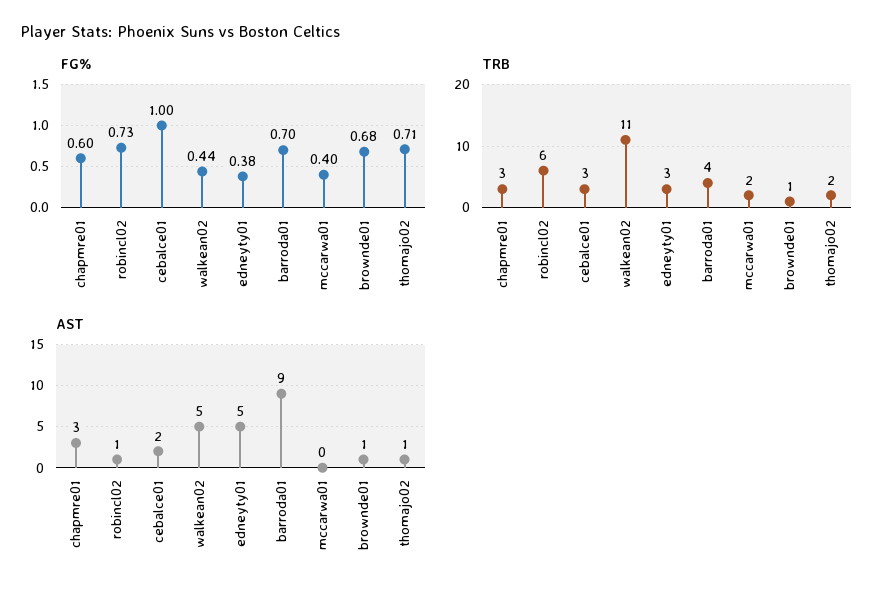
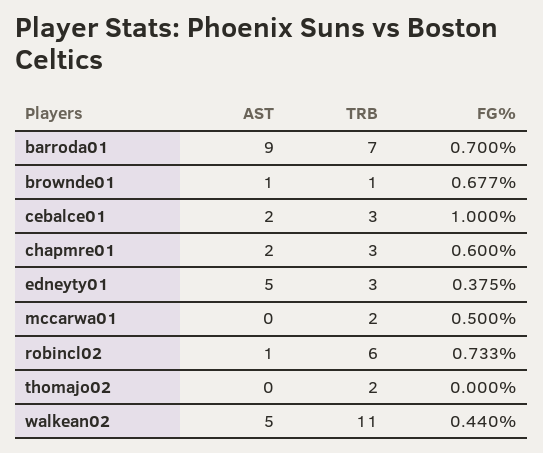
  {
    "FG%": {
      "chapmre01": 0.6,
      "robincl02": 0.733,
      "cebalce01": 1,
      "walkean02": 0.44,
      "edneyty01": 0.375,
      "barroda01": 0.7,
-     "mccarwa01": 0.4,
+     "mccarwa01": 0.5,
      "brownde01": 0.677,
-     "thomajo02": 0.71
+     "thomajo02": 0
    },
    "TRB": {
      "chapmre01": 3,
      "robincl02": 6,
      "cebalce01": 3,
      "walkean02": 11,
      "edneyty01": 3,
-     "barroda01": 4,
+     "barroda01": 7,
      "mccarwa01": 2,
      "brownde01": 1,
      "thomajo02": 2
    },
    "AST": {
-     "chapmre01": 3,
+     "chapmre01": 2,
      "robincl02": 1,
      "cebalce01": 2,
      "walkean02": 5,
      "edneyty01": 5,
      "barroda01": 9,
      "mccarwa01": 0,
      "brownde01": 1,
-     "thomajo02": 1
+     "thomajo02": 0
    }
  }

